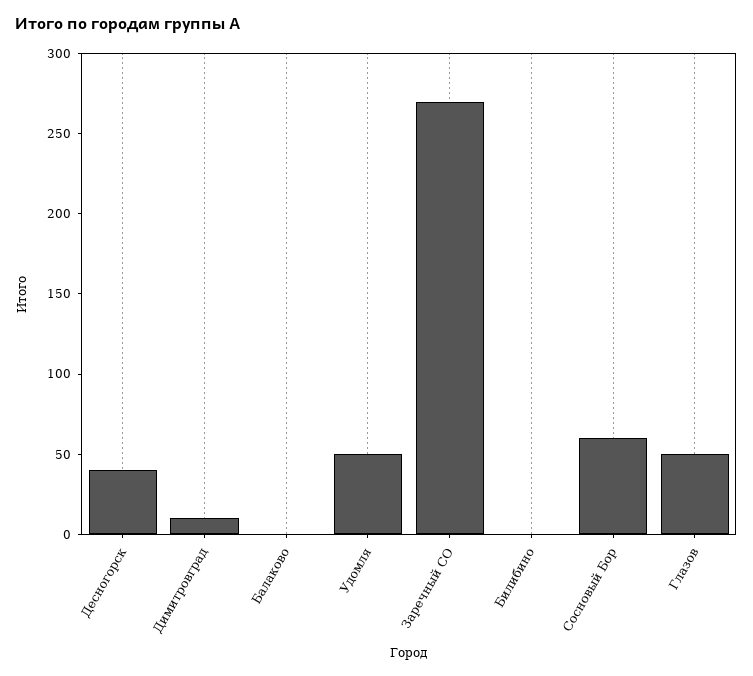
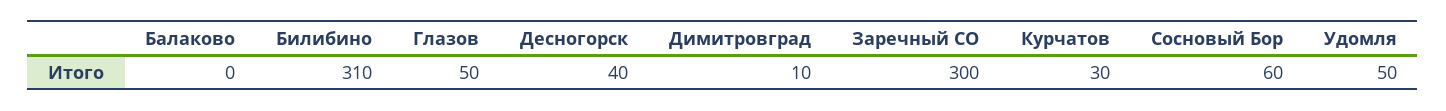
  {
    "Десногорск": 40,
    "Димитровград": 10,
    "Балаково": 0,
    "Удомля": 50,
-   "Заречный CО": 270,
+   "Заречный CО": 300,
-   "Билибино": 0,
+   "Билибино": 310,
    "Сосновый Бор": 60,
-   "Глазов": 50
+   "Глазов": 50,
+   "Курчатов": 30
  }

